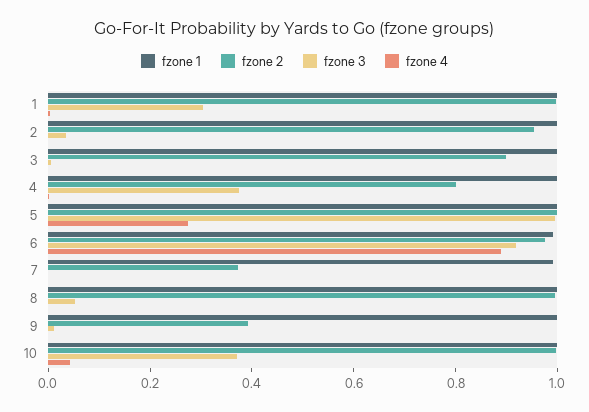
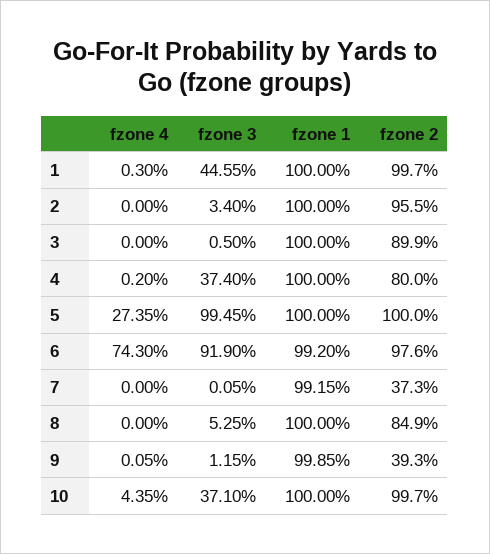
  {
    "fzone 1": {
      "1": 1,
      "2": 1,
      "3": 1,
      "4": 1,
      "5": 1,
      "6": 0.992,
      "7": 0.9915,
      "8": 1,
      "9": 0.9985,
      "10": 1
    },
    "fzone 2": {
      "1": 0.997,
      "2": 0.955,
      "3": 0.899,
      "4": 0.8,
      "5": 1,
      "6": 0.976,
      "7": 0.373,
-     "8": 1,
+     "8": 0.849,
      "9": 0.393,
      "10": 0.997
    },
    "fzone 3": {
-     "1": 0.3,
+     "1": 0.4455,
      "2": 0.034,
      "3": 0.005,
      "4": 0.374,
      "5": 0.9945,
      "6": 0.919,
      "7": 0.0005,
      "8": 0.0525,
      "9": 0.0115,
      "10": 0.371
    },
    "fzone 4": {
      "1": 0.003,
      "2": 0,
      "3": 0,
      "4": 0.002,
      "5": 0.2735,
-     "6": 0.9,
+     "6": 0.743,
      "7": 0,
      "8": 0,
      "9": 0.0005,
      "10": 0.0435
    }
  }

